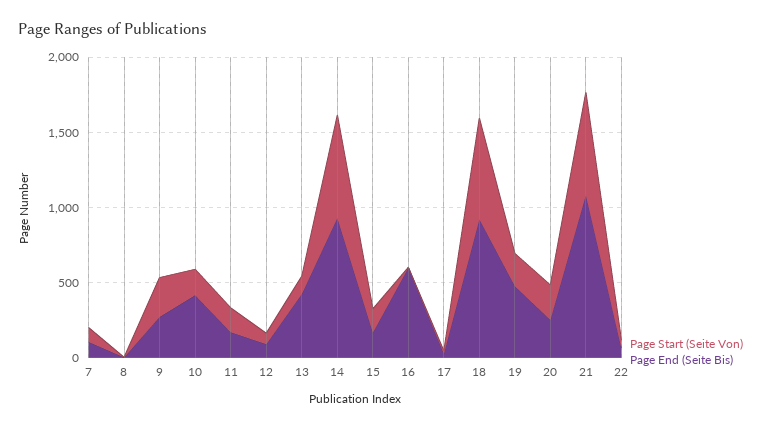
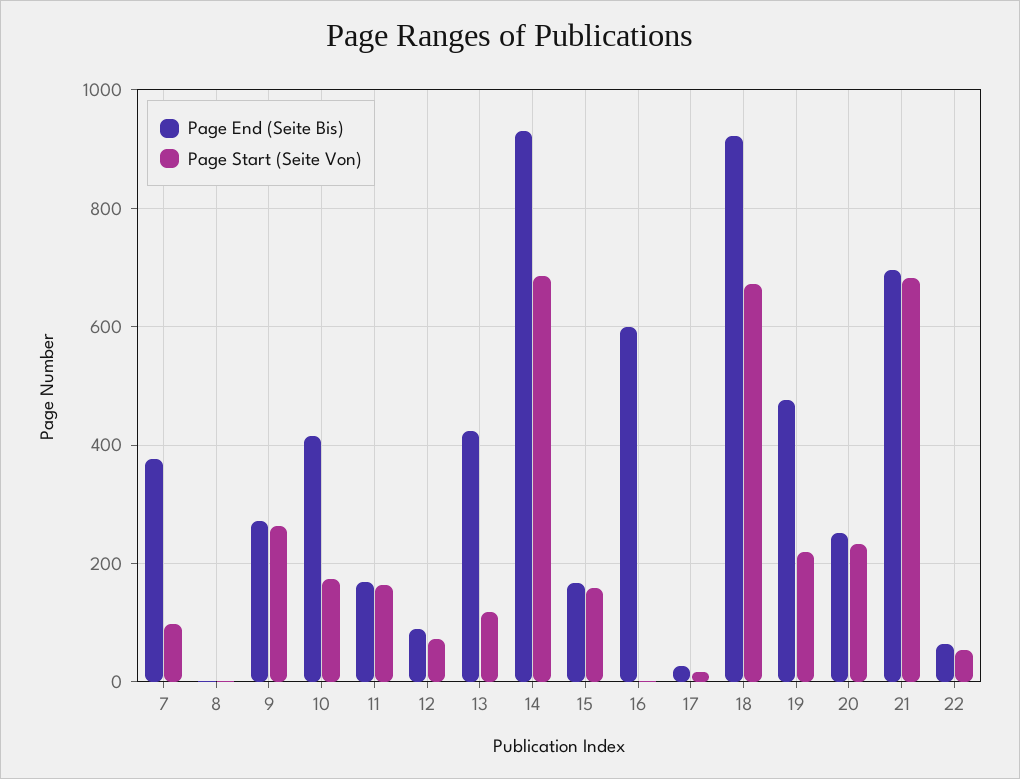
  {
    "Page Start (Seite Von)": {
      "7": 100,
      "8": 0,
      "9": 260,
      "10": 180,
      "11": 160,
      "12": 80,
      "13": 120,
      "14": 680,
      "15": 160,
      "16": 0,
      "17": 20,
      "18": 680,
      "19": 220,
      "20": 240,
      "21": 680,
      "22": 60
    },
    "Page End (Seite Bis)": {
-     "7": 100,
+     "7": 380,
      "8": 0,
      "9": 280,
      "10": 420,
      "11": 160,
      "12": 100,
      "13": 420,
      "14": 940,
      "15": 160,
      "16": 600,
      "17": 20,
      "18": 920,
      "19": 480,
      "20": 260,
-     "21": 1100,
+     "21": 700,
      "22": 60
    }
  }

